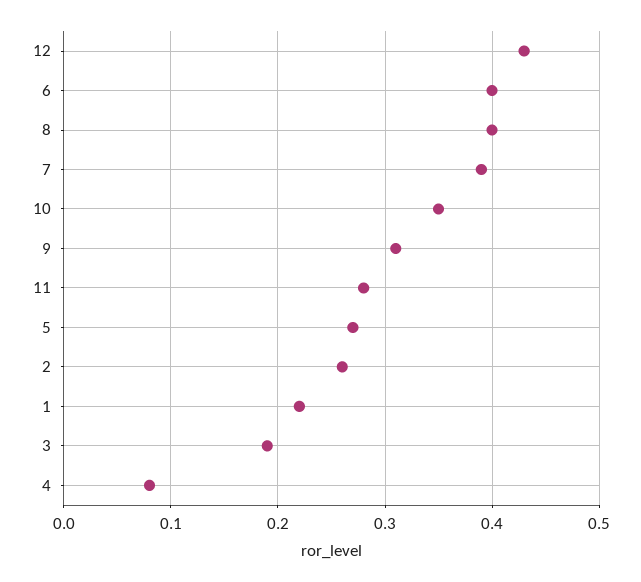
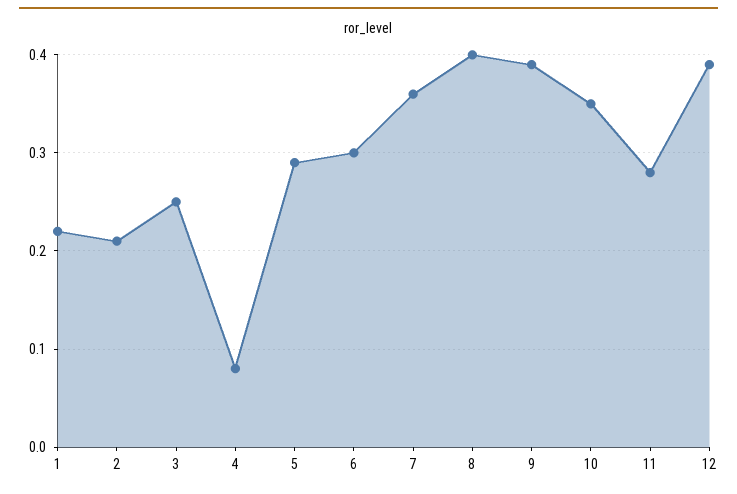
  {
-   "12": 0.43,
+   "12": 0.39,
-   "6": 0.4,
+   "6": 0.3,
    "8": 0.4,
-   "7": 0.39,
+   "7": 0.36,
    "10": 0.35,
-   "9": 0.31,
+   "9": 0.39,
    "11": 0.28,
-   "5": 0.27,
+   "5": 0.29,
-   "2": 0.26,
+   "2": 0.21,
    "1": 0.22,
-   "3": 0.19,
+   "3": 0.25,
    "4": 0.08
  }

